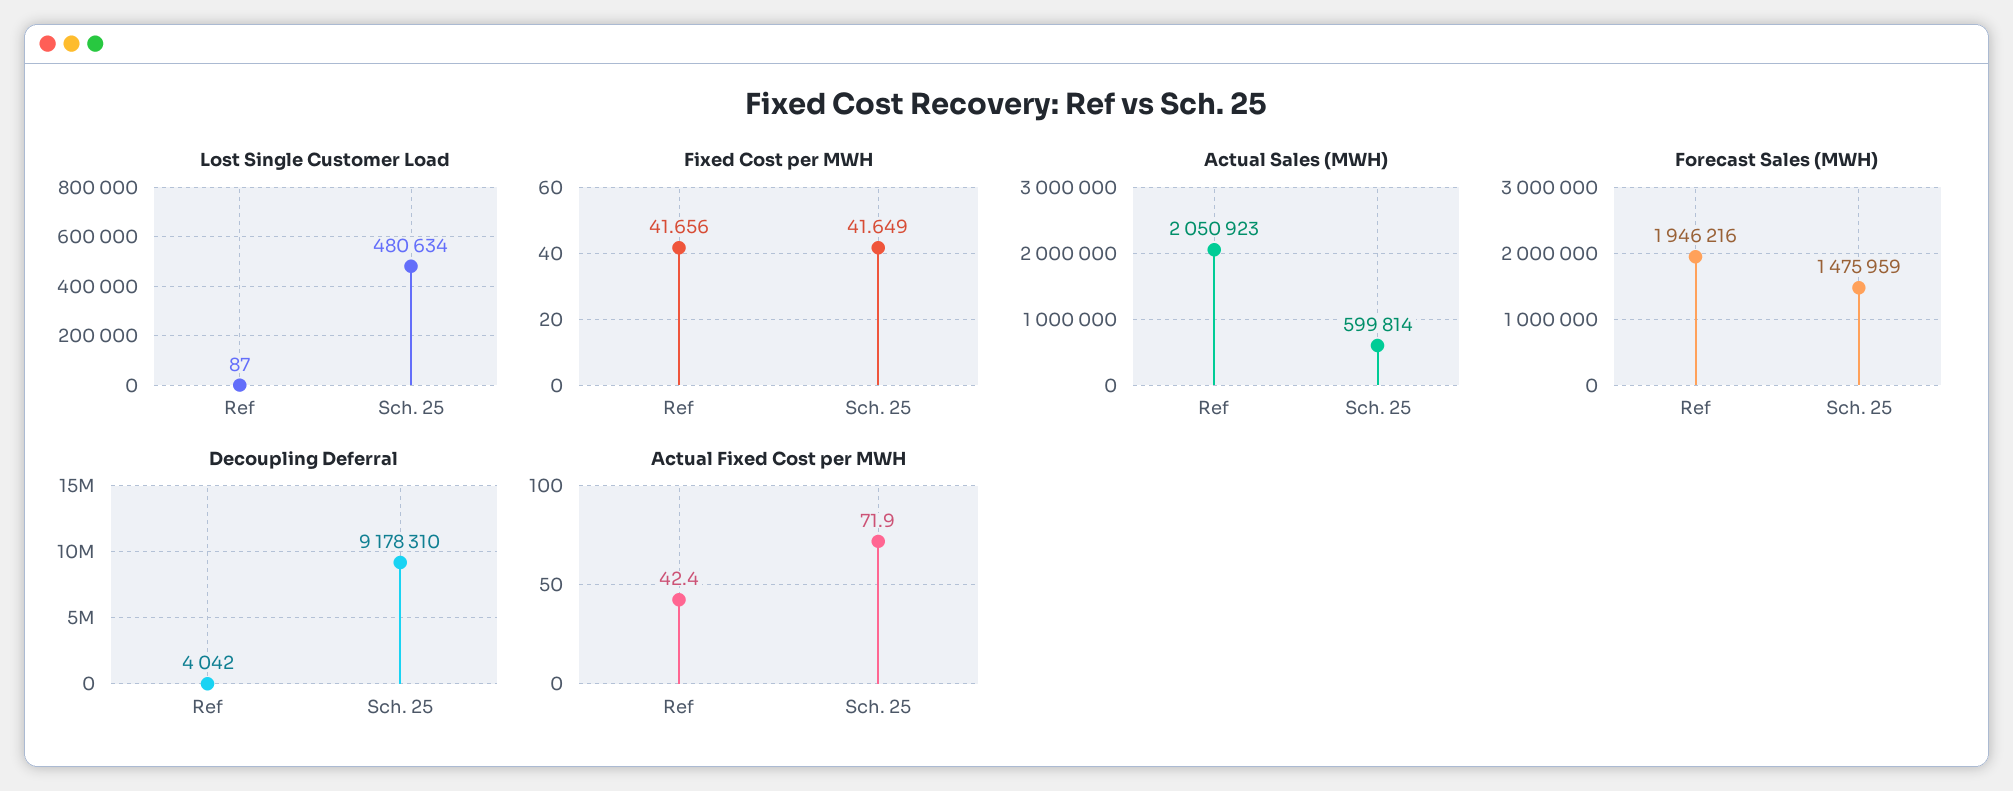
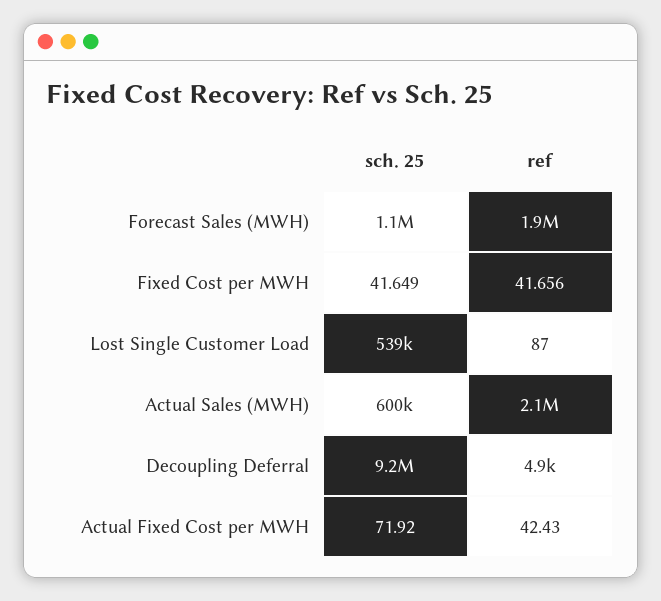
  {
    "Lost Single Customer Load": {
      "Ref": 87,
-     "Sch. 25": 480634
+     "Sch. 25": 539000
    },
    "Fixed Cost per MWH": {
      "Ref": 41.656,
      "Sch. 25": 41.649
    },
    "Actual Sales (MWH)": {
      "Ref": 2050923,
      "Sch. 25": 599814
    },
    "Forecast Sales (MWH)": {
      "Ref": 1946216,
-     "Sch. 25": 1475959
+     "Sch. 25": 1100000
    },
    "Decoupling Deferral": {
-     "Ref": 4042,
+     "Ref": 4900,
      "Sch. 25": 9178310
    },
    "Actual Fixed Cost per MWH": {
      "Ref": 42.43,
      "Sch. 25": 71.92
    }
  }

